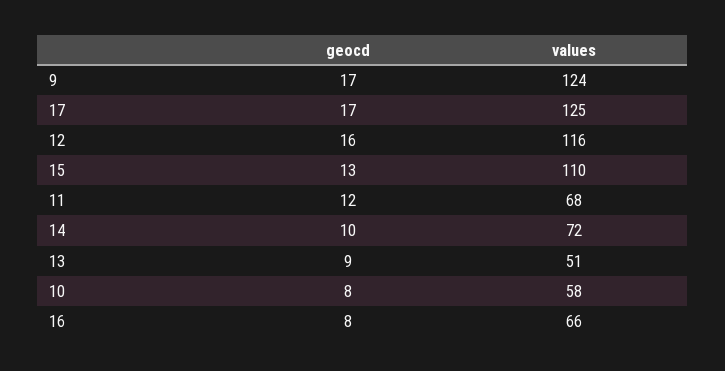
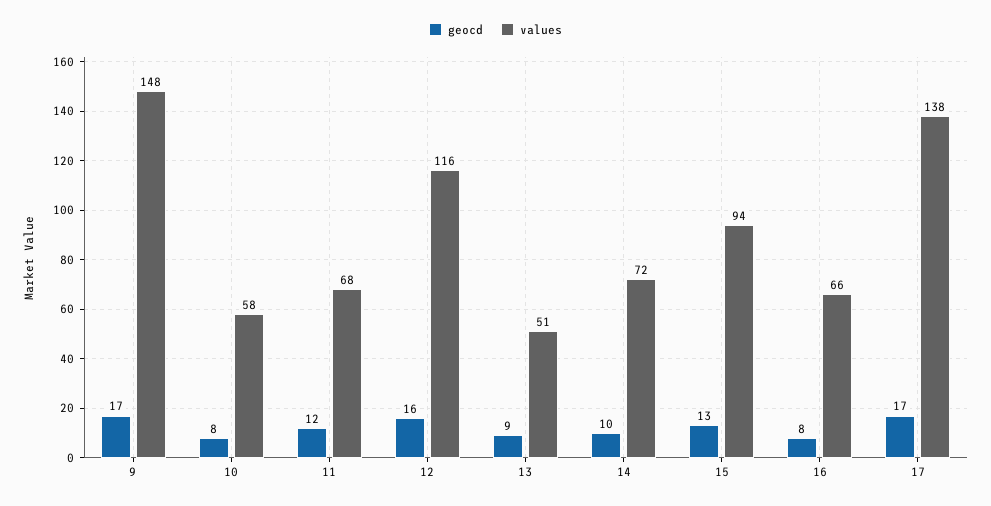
  {
    "geocd": {
      "9": 17,
      "17": 17,
      "12": 16,
      "15": 13,
      "11": 12,
      "14": 10,
      "13": 9,
      "10": 8,
      "16": 8
    },
    "values": {
-     "9": 124,
+     "9": 148,
-     "17": 125,
+     "17": 138,
      "12": 116,
-     "15": 110,
+     "15": 94,
      "11": 68,
      "14": 72,
      "13": 51,
      "10": 58,
      "16": 66
    }
  }

